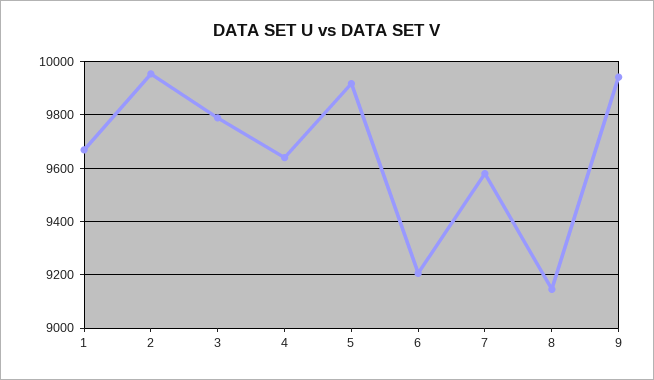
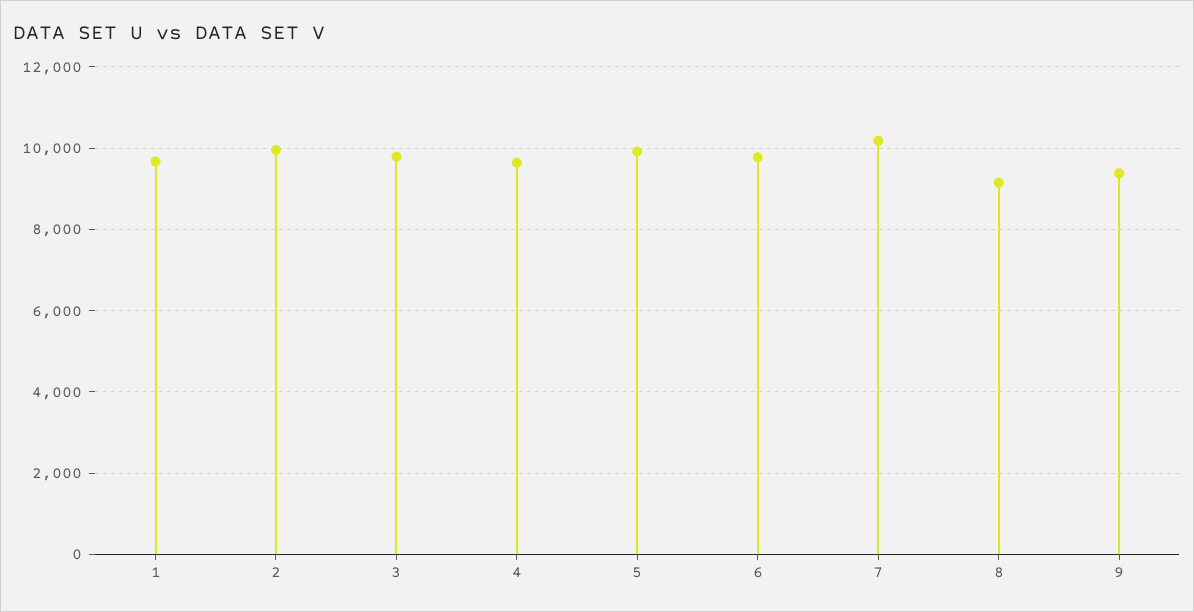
  {
    "1": 9675,
    "2": 9950,
    "3": 9800,
    "4": 9650,
    "5": 9925,
-   "6": 9200,
+   "6": 9800,
-   "7": 9575,
+   "7": 10200,
    "8": 9150,
-   "9": 9950
+   "9": 9400
  }

